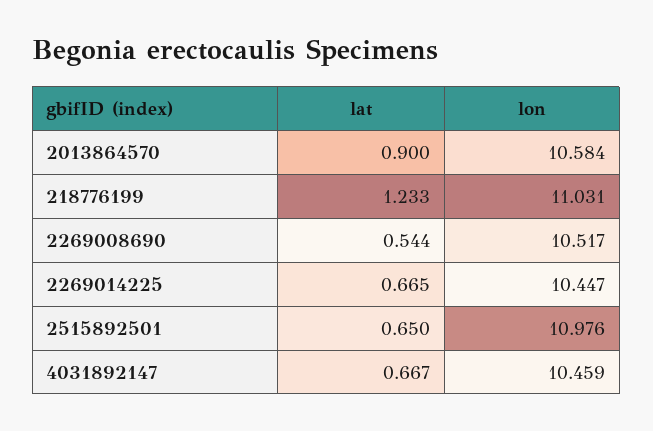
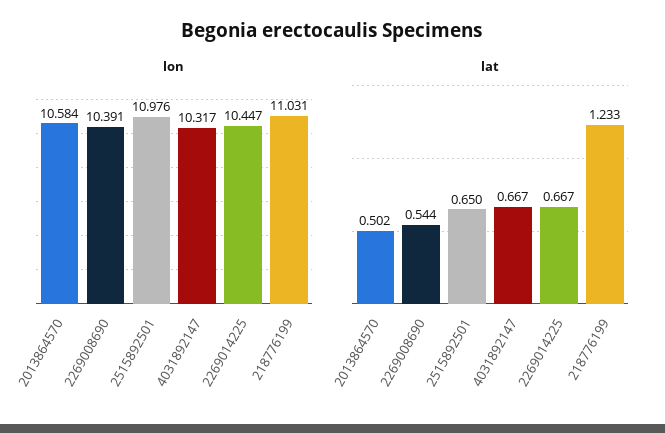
  {
    "lat": {
-     "2013864570": 0.9,
+     "2013864570": 0.502,
      "218776199": 1.233,
      "2269008690": 0.544,
-     "2269014225": 0.665,
+     "2269014225": 0.667,
      "2515892501": 0.65,
      "4031892147": 0.667
    },
    "lon": {
      "2013864570": 10.584,
      "218776199": 11.031,
-     "2269008690": 10.517,
+     "2269008690": 10.391,
      "2269014225": 10.447,
      "2515892501": 10.976,
-     "4031892147": 10.459
+     "4031892147": 10.317
    }
  }

